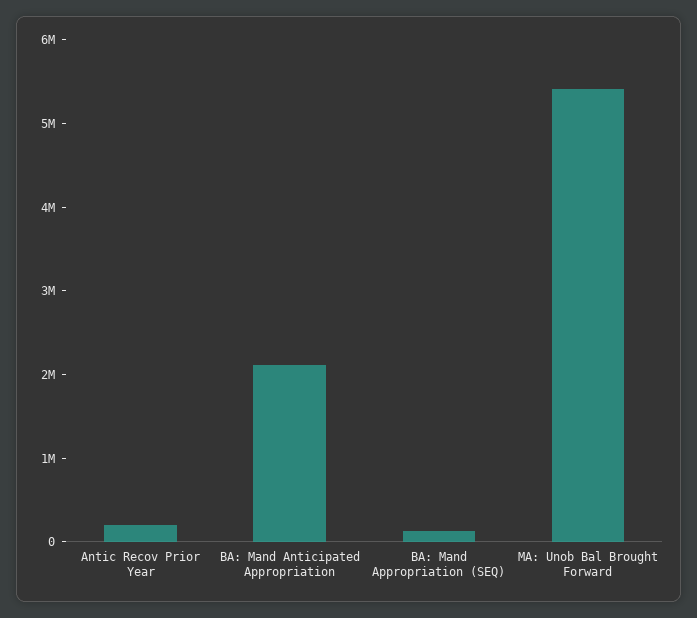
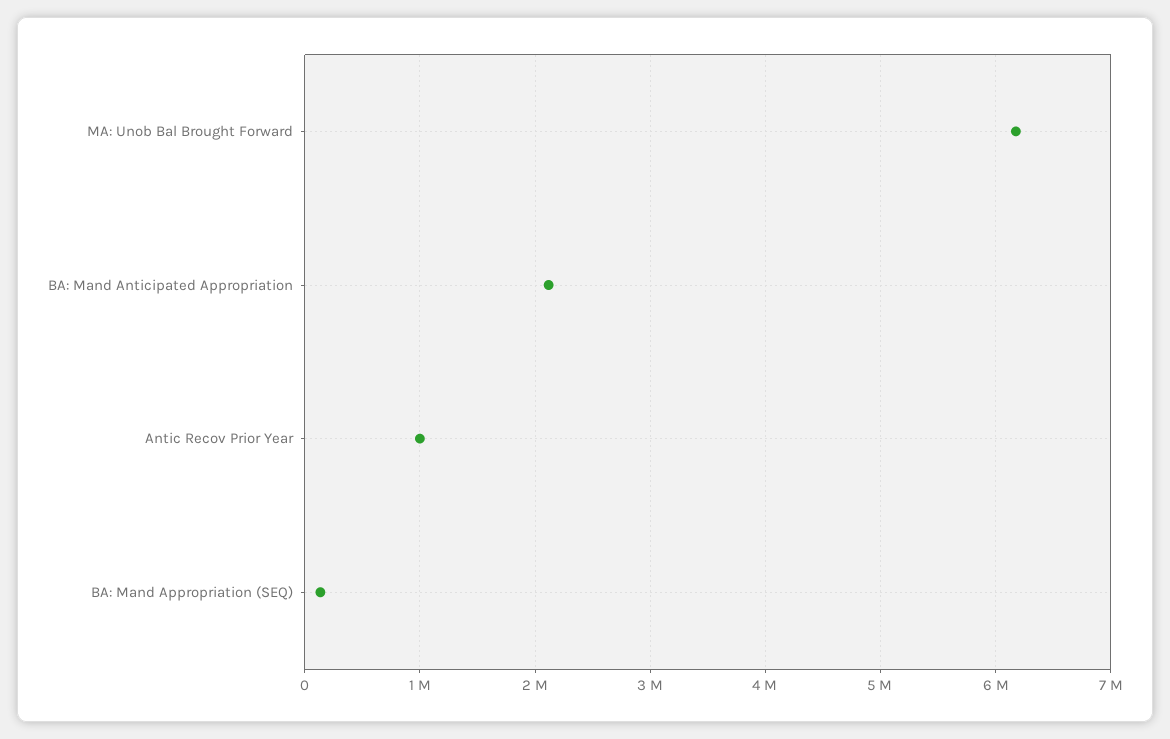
  {
-   "Antic Recov Prior Year": 200000,
+   "Antic Recov Prior Year": 1000000,
    "BA: Mand Anticipated Appropriation": 2100000,
    "BA: Mand Appropriation (SEQ)": 100000,
-   "MA: Unob Bal Brought Forward": 5400000
+   "MA: Unob Bal Brought Forward": 6200000
  }

